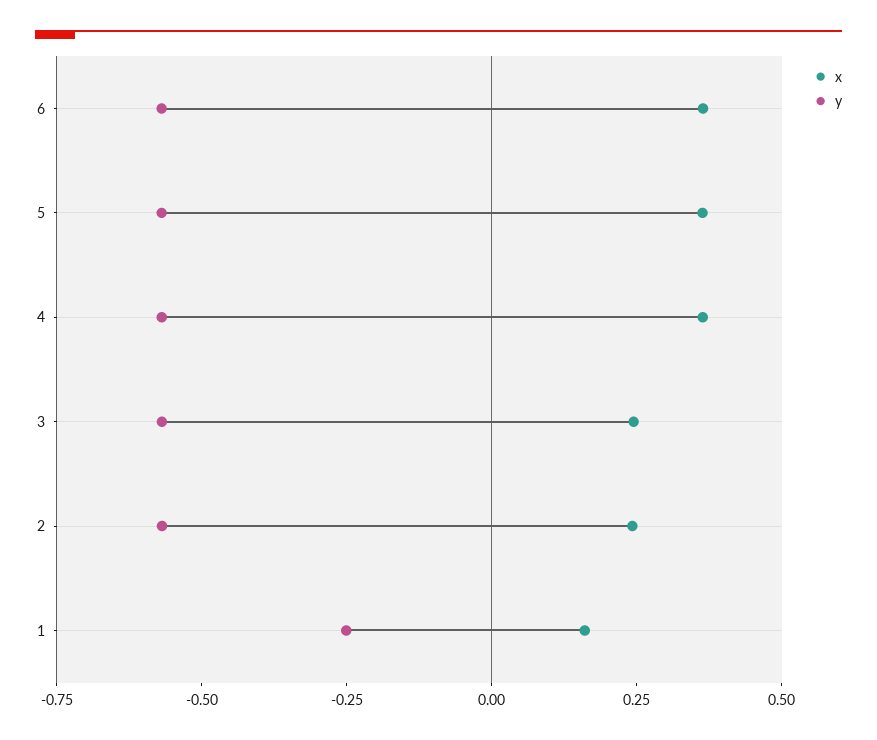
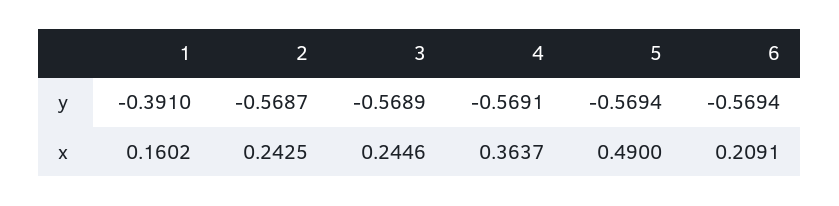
  {
    "x": {
-     "6": 0.35,
+     "6": 0.2091,
-     "5": 0.35,
+     "5": 0.49,
      "4": 0.3637,
      "3": 0.2446,
      "2": 0.2425,
      "1": 0.1602
    },
    "y": {
      "6": -0.5694,
      "5": -0.5694,
      "4": -0.5691,
      "3": -0.5689,
      "2": -0.5687,
-     "1": -0.25
+     "1": -0.391
    }
  }

